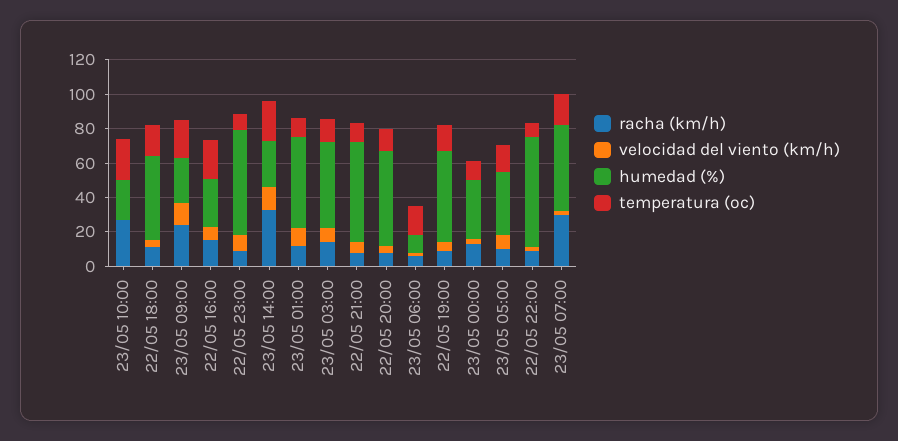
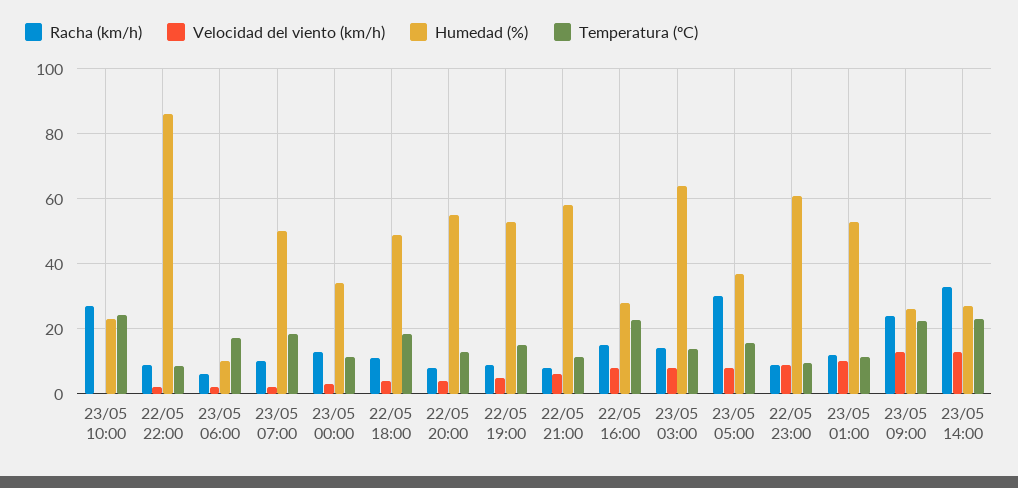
  {
    "racha (km/h)": {
      "23/05 10:00": 28,
      "22/05 18:00": 12,
      "23/05 09:00": 24,
      "22/05 16:00": 16,
      "22/05 23:00": 10,
      "23/05 14:00": 34,
      "23/05 01:00": 12,
      "23/05 03:00": 14,
      "22/05 21:00": 8,
      "22/05 20:00": 8,
      "23/05 06:00": 6,
      "22/05 19:00": 10,
      "23/05 00:00": 14,
-     "23/05 05:00": 10,
+     "23/05 05:00": 30,
      "22/05 22:00": 10,
-     "23/05 07:00": 30
+     "23/05 07:00": 10
    },
    "velocidad del viento (km/h)": {
      "23/05 10:00": 0,
      "22/05 18:00": 4,
      "23/05 09:00": 14,
      "22/05 16:00": 8,
      "22/05 23:00": 10,
      "23/05 14:00": 14,
      "23/05 01:00": 10,
      "23/05 03:00": 8,
      "22/05 21:00": 6,
      "22/05 20:00": 4,
      "23/05 06:00": 2,
      "22/05 19:00": 6,
      "23/05 00:00": 4,
      "23/05 05:00": 8,
      "22/05 22:00": 2,
      "23/05 07:00": 2
    },
    "humedad (%)": {
      "23/05 10:00": 24,
      "22/05 18:00": 50,
      "23/05 09:00": 26,
      "22/05 16:00": 28,
      "22/05 23:00": 62,
      "23/05 14:00": 28,
      "23/05 01:00": 54,
-     "23/05 03:00": 50,
+     "23/05 03:00": 64,
      "22/05 21:00": 58,
      "22/05 20:00": 56,
      "23/05 06:00": 10,
      "22/05 19:00": 54,
      "23/05 00:00": 34,
      "23/05 05:00": 38,
-     "22/05 22:00": 65,
+     "22/05 22:00": 86,
      "23/05 07:00": 50
    },
    "temperatura (ºc)": {
      "23/05 10:00": 24,
      "22/05 18:00": 18,
      "23/05 09:00": 22,
      "22/05 16:00": 22,
      "22/05 23:00": 10,
      "23/05 14:00": 22,
      "23/05 01:00": 12,
      "23/05 03:00": 14,
      "22/05 21:00": 12,
      "22/05 20:00": 14,
      "23/05 06:00": 18,
      "22/05 19:00": 16,
      "23/05 00:00": 12,
      "23/05 05:00": 16,
      "22/05 22:00": 8,
      "23/05 07:00": 18
    }
  }

